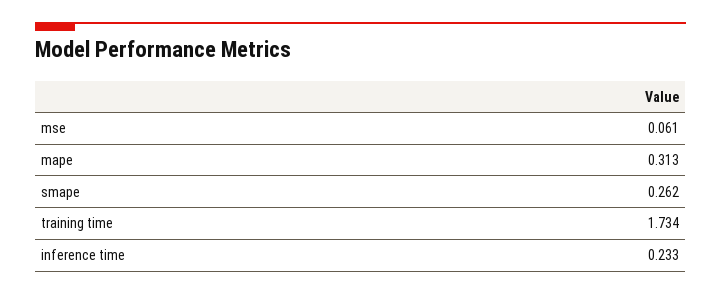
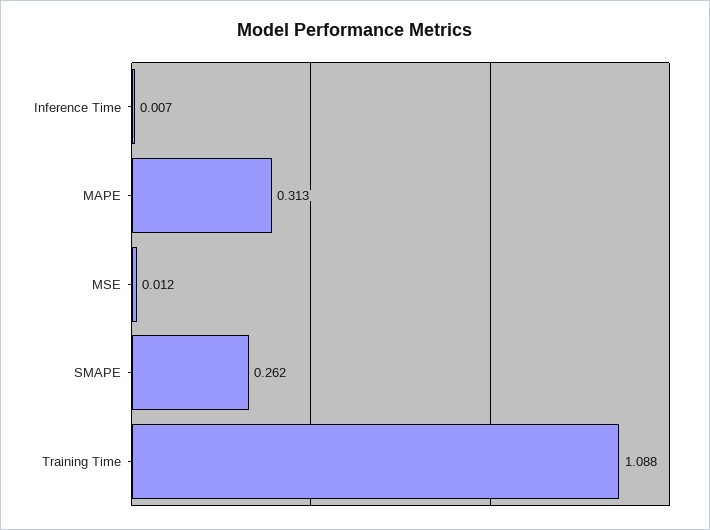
  {
-   "mse": 0.061,
+   "mse": 0.012,
    "mape": 0.313,
    "smape": 0.262,
-   "training time": 1.734,
+   "training time": 1.088,
-   "inference time": 0.233
+   "inference time": 0.007
  }

